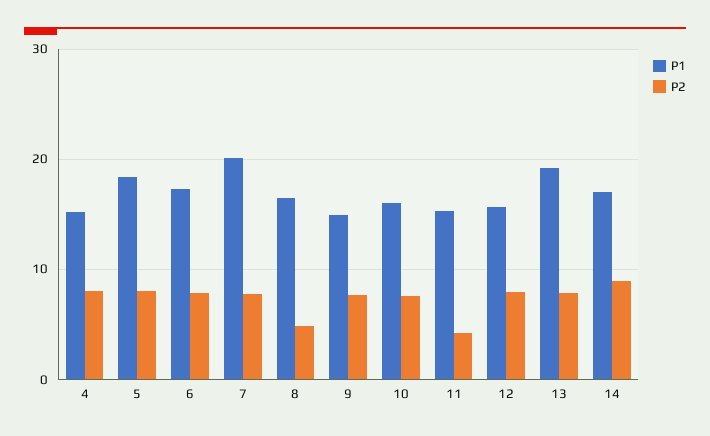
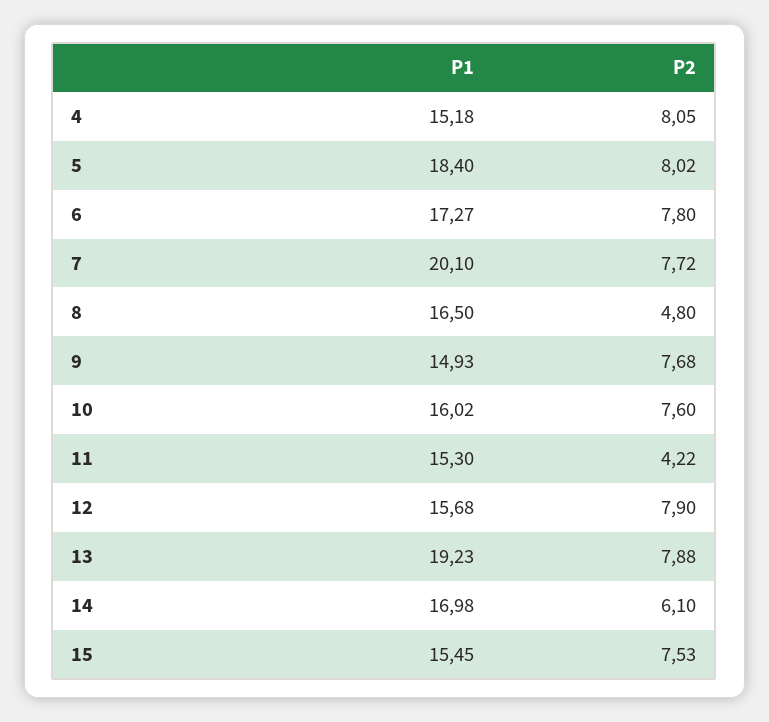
  {
    "P1": {
      "4": 15.18,
      "5": 18.4,
      "6": 17.27,
      "7": 20.1,
      "8": 16.5,
      "9": 14.93,
      "10": 16.02,
      "11": 15.3,
      "12": 15.68,
      "13": 19.23,
-     "14": 16.98
+     "14": 16.98,
+     "15": 15.45
    },
    "P2": {
      "4": 8.05,
      "5": 8.02,
      "6": 7.8,
      "7": 7.72,
      "8": 4.8,
      "9": 7.68,
      "10": 7.6,
      "11": 4.22,
      "12": 7.9,
      "13": 7.88,
-     "14": 9
+     "14": 6.1,
+     "15": 7.53
    }
  }

